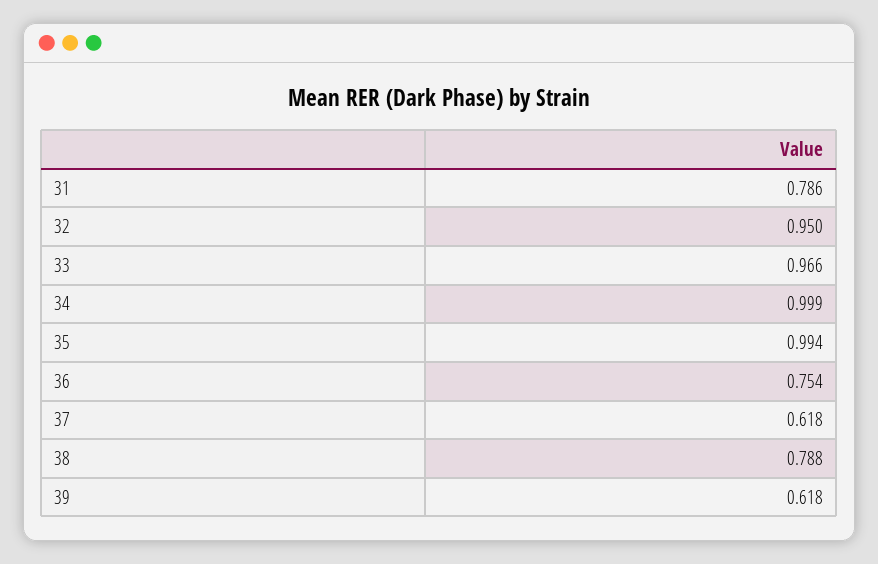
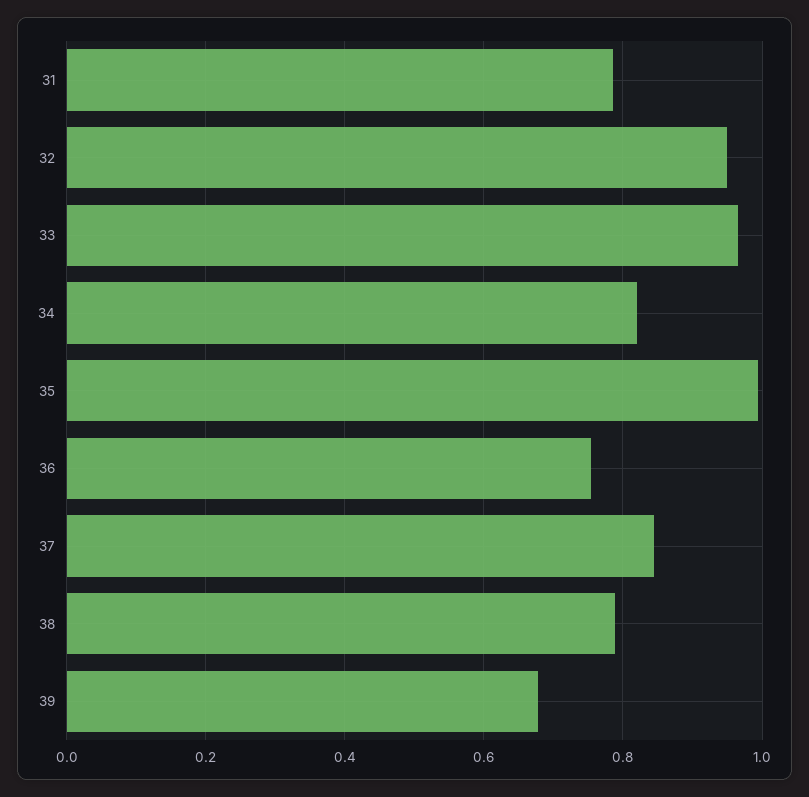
  {
    "31": 0.786,
    "32": 0.95,
    "33": 0.966,
-   "34": 0.999,
+   "34": 0.82,
    "35": 0.994,
    "36": 0.754,
-   "37": 0.618,
+   "37": 0.84,
    "38": 0.788,
-   "39": 0.618
+   "39": 0.68
  }

